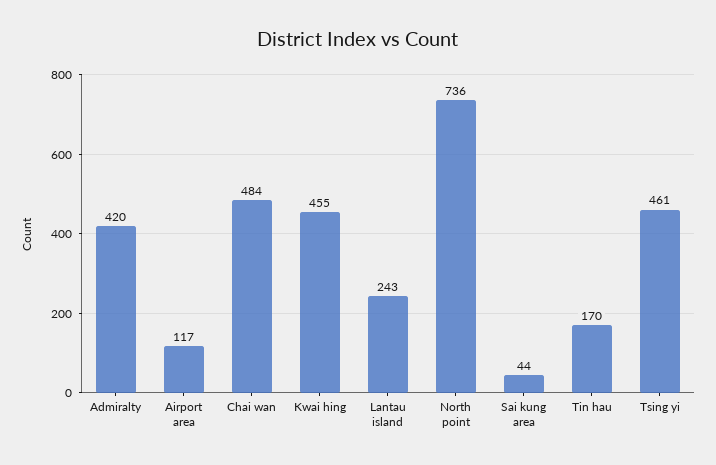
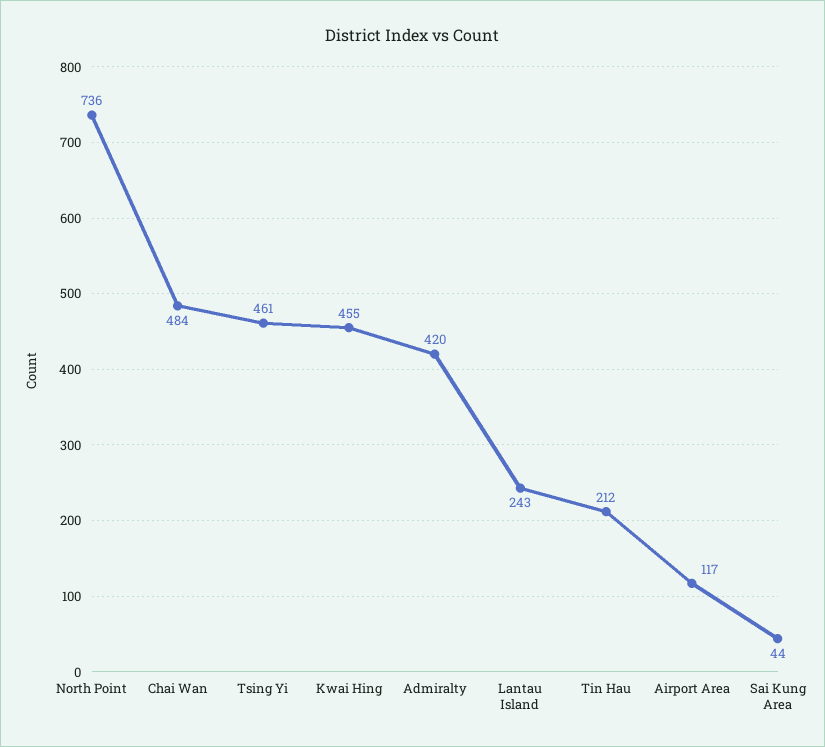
  {
    "Admiralty": 420,
    "Airport area": 117,
    "Chai wan": 484,
    "Kwai hing": 455,
    "Lantau island": 243,
    "North point": 736,
    "Sai kung area": 44,
-   "Tin hau": 170,
+   "Tin hau": 212,
    "Tsing yi": 461
  }

